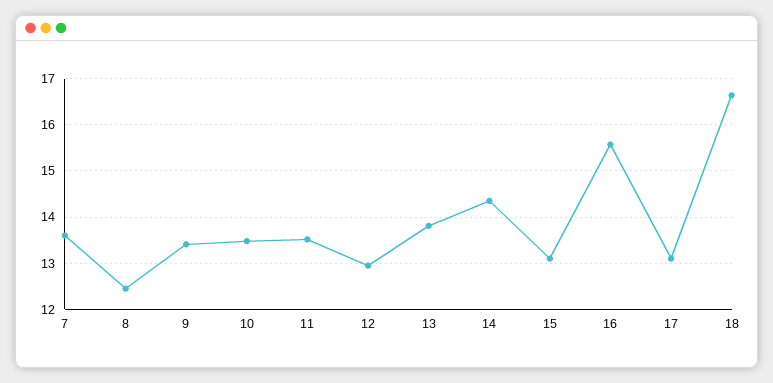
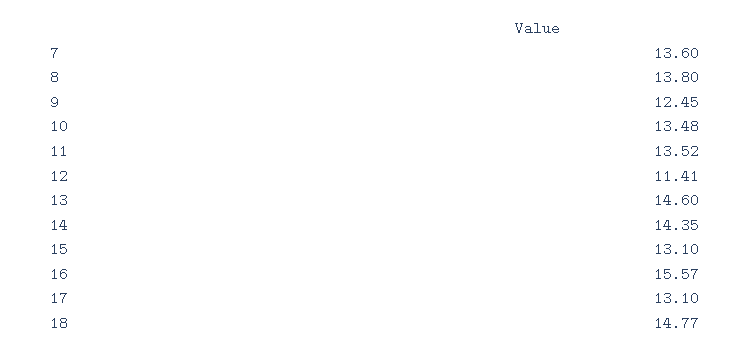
  {
    "7": 13.6,
-   "8": 12.4,
+   "8": 13.8,
-   "9": 13.4,
+   "9": 12.45,
    "10": 13.48,
    "11": 13.52,
-   "12": 13,
+   "12": 11.41,
-   "13": 13.8,
+   "13": 14.6,
    "14": 14.35,
    "15": 13.1,
    "16": 15.57,
    "17": 13.1,
-   "18": 16.6
+   "18": 14.77
  }

